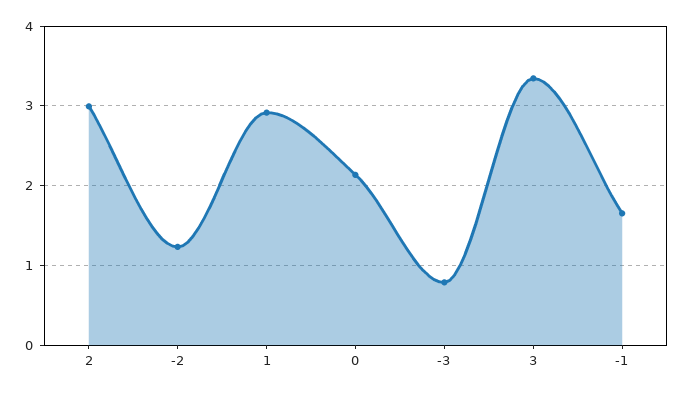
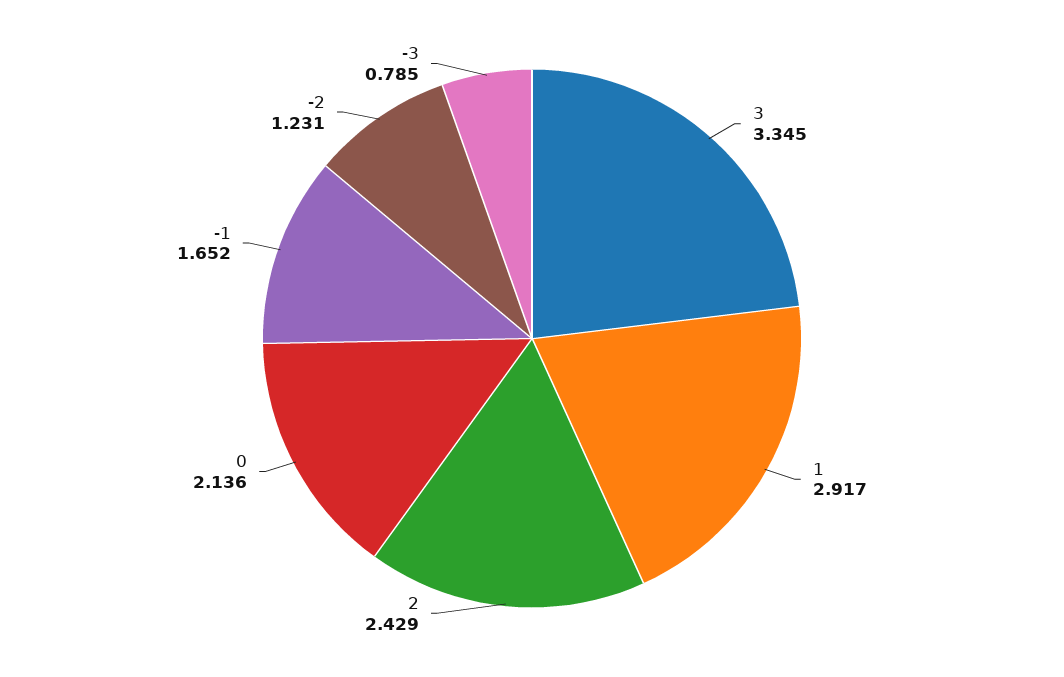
  {
-   "2": 3,
+   "2": 2.429,
    "-2": 1.231,
    "1": 2.917,
    "0": 2.136,
    "-3": 0.785,
    "3": 3.345,
    "-1": 1.652
  }

